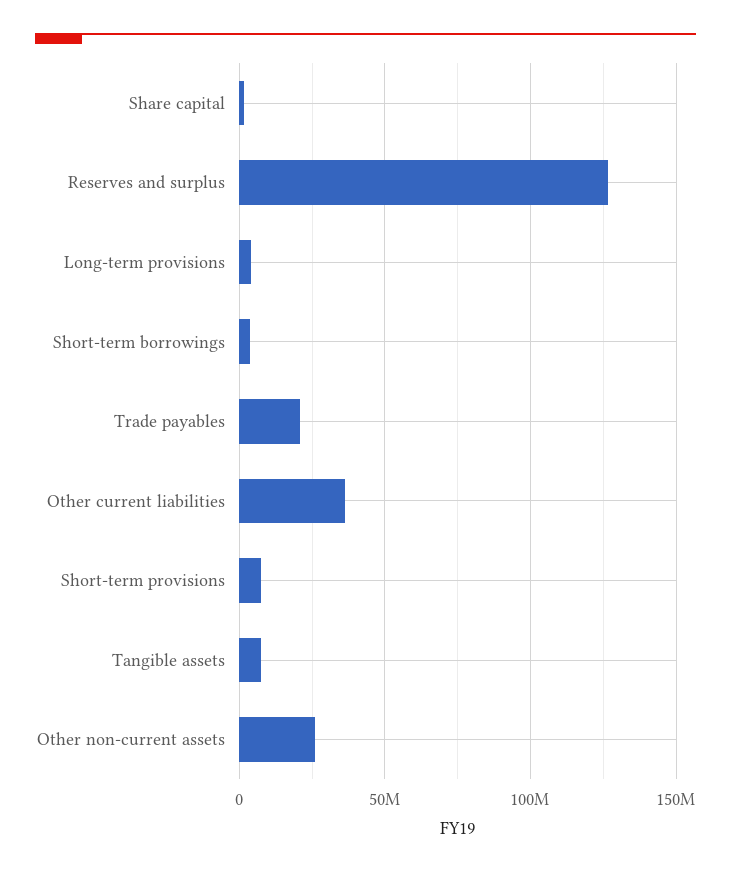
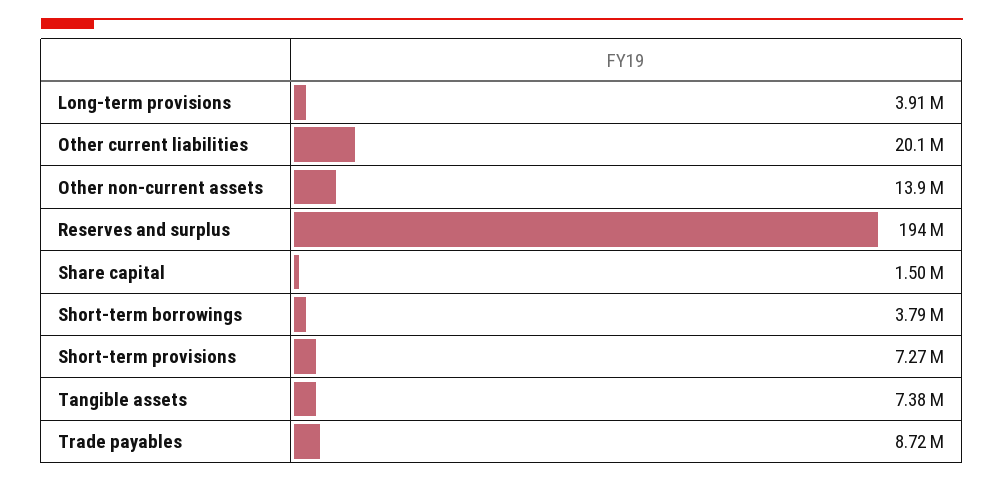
  {
    "Share capital": 1500000,
-   "Reserves and surplus": 125000000,
+   "Reserves and surplus": 194000000,
    "Long-term provisions": 3910000,
    "Short-term borrowings": 3790000,
-   "Trade payables": 20000000,
+   "Trade payables": 8720000,
-   "Other current liabilities": 35000000,
+   "Other current liabilities": 20100000,
    "Short-term provisions": 7270000,
    "Tangible assets": 7380000,
-   "Other non-current assets": 25000000
+   "Other non-current assets": 13900000
  }

